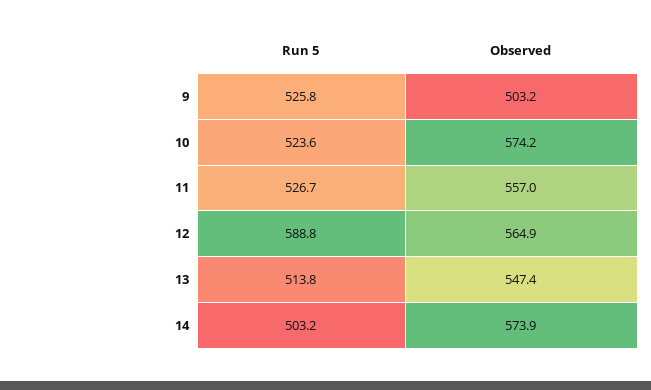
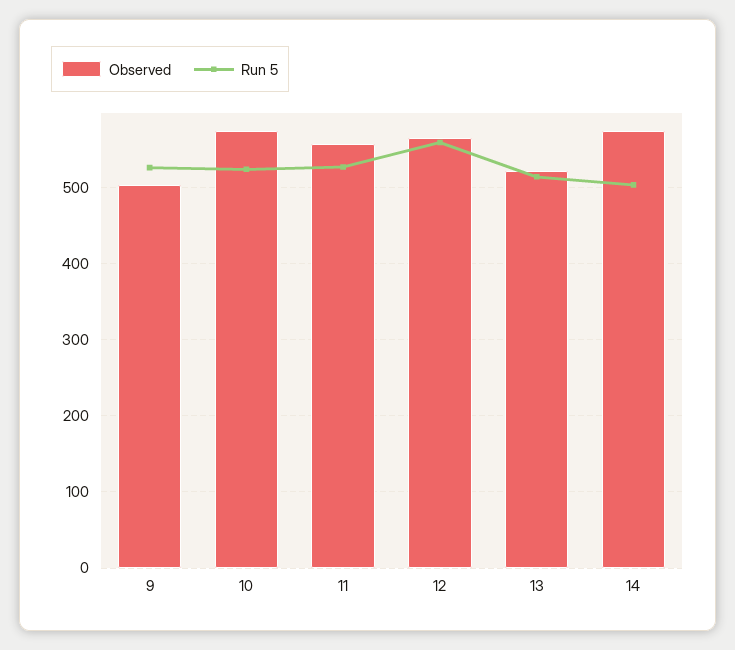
  {
    "Run 5": {
      "9": 525.8,
      "10": 523.6,
      "11": 526.7,
-     "12": 588.8,
+     "12": 560,
      "13": 513.8,
      "14": 503.2
    },
    "Observed": {
      "9": 503.2,
      "10": 574.2,
      "11": 557,
      "12": 564.9,
-     "13": 547.4,
+     "13": 520,
      "14": 573.9
    }
  }

